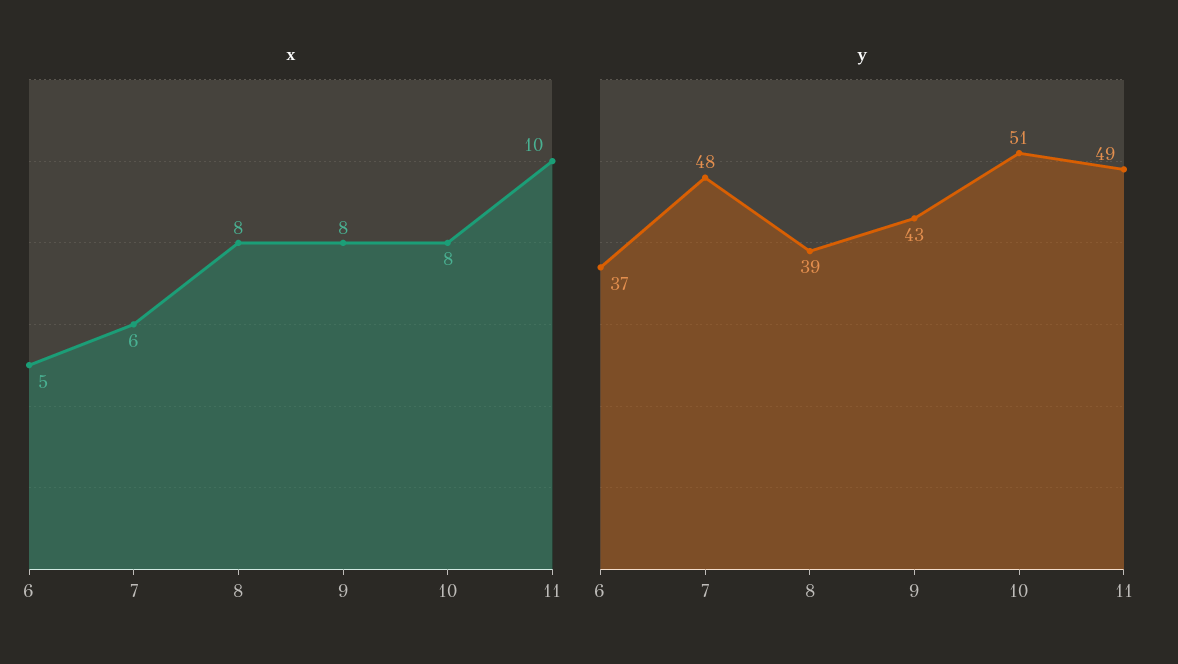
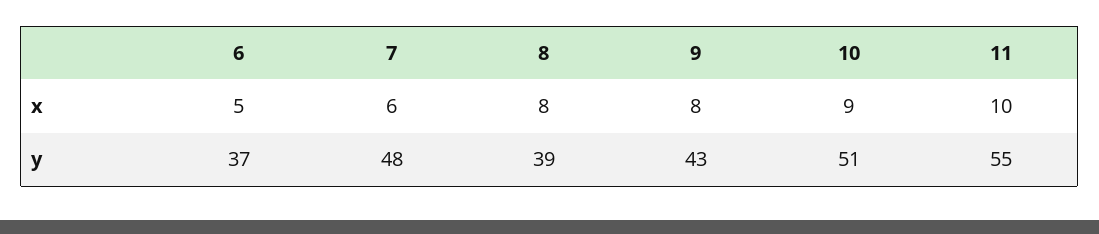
  {
    "x": {
      "6": 5,
      "7": 6,
      "8": 8,
      "9": 8,
-     "10": 8,
+     "10": 9,
      "11": 10
    },
    "y": {
      "6": 37,
      "7": 48,
      "8": 39,
      "9": 43,
      "10": 51,
-     "11": 49
+     "11": 55
    }
  }

